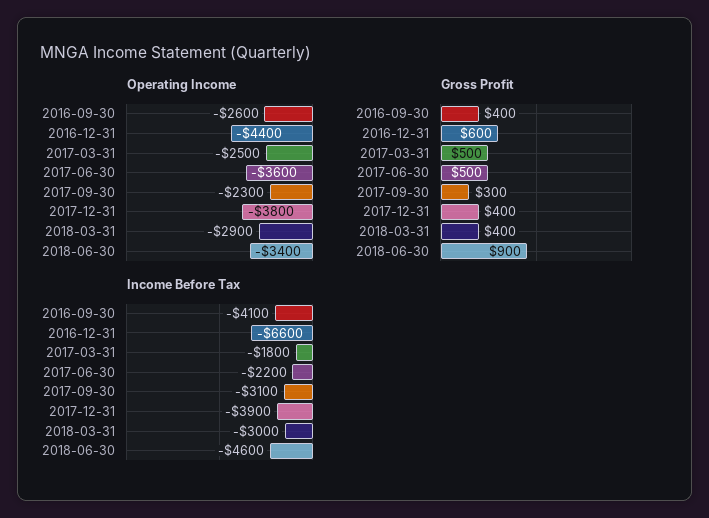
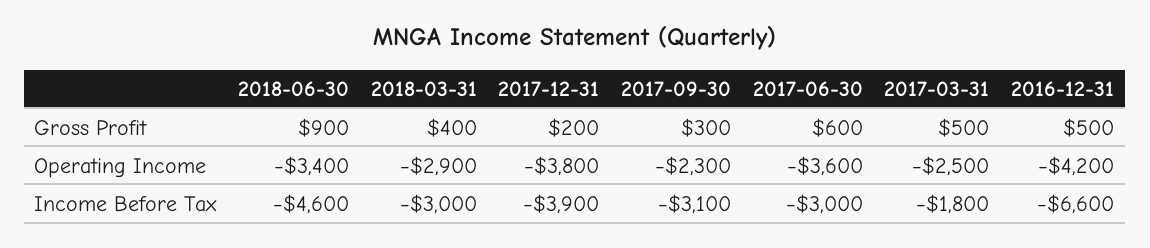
  {
    "Operating Income": {
-     "2016-09-30": -2600,
-     "2016-12-31": -4400,
+     "2016-12-31": -4200,
      "2017-03-31": -2500,
      "2017-06-30": -3600,
      "2017-09-30": -2300,
      "2017-12-31": -3800,
      "2018-03-31": -2900,
      "2018-06-30": -3400
    },
    "Gross Profit": {
-     "2016-09-30": 400,
-     "2016-12-31": 600,
+     "2016-12-31": 500,
      "2017-03-31": 500,
-     "2017-06-30": 500,
+     "2017-06-30": 600,
      "2017-09-30": 300,
-     "2017-12-31": 400,
+     "2017-12-31": 200,
      "2018-03-31": 400,
      "2018-06-30": 900
    },
    "Income Before Tax": {
-     "2016-09-30": -4100,
      "2016-12-31": -6600,
      "2017-03-31": -1800,
-     "2017-06-30": -2200,
+     "2017-06-30": -3000,
      "2017-09-30": -3100,
      "2017-12-31": -3900,
      "2018-03-31": -3000,
      "2018-06-30": -4600
    }
  }

